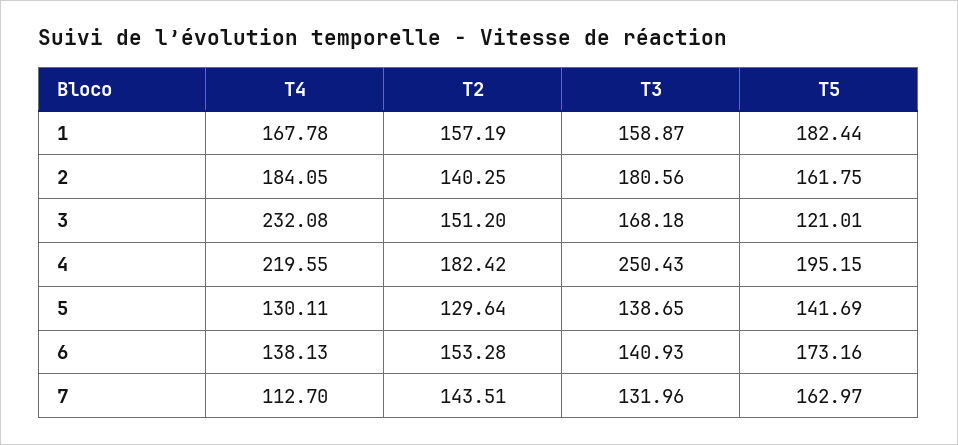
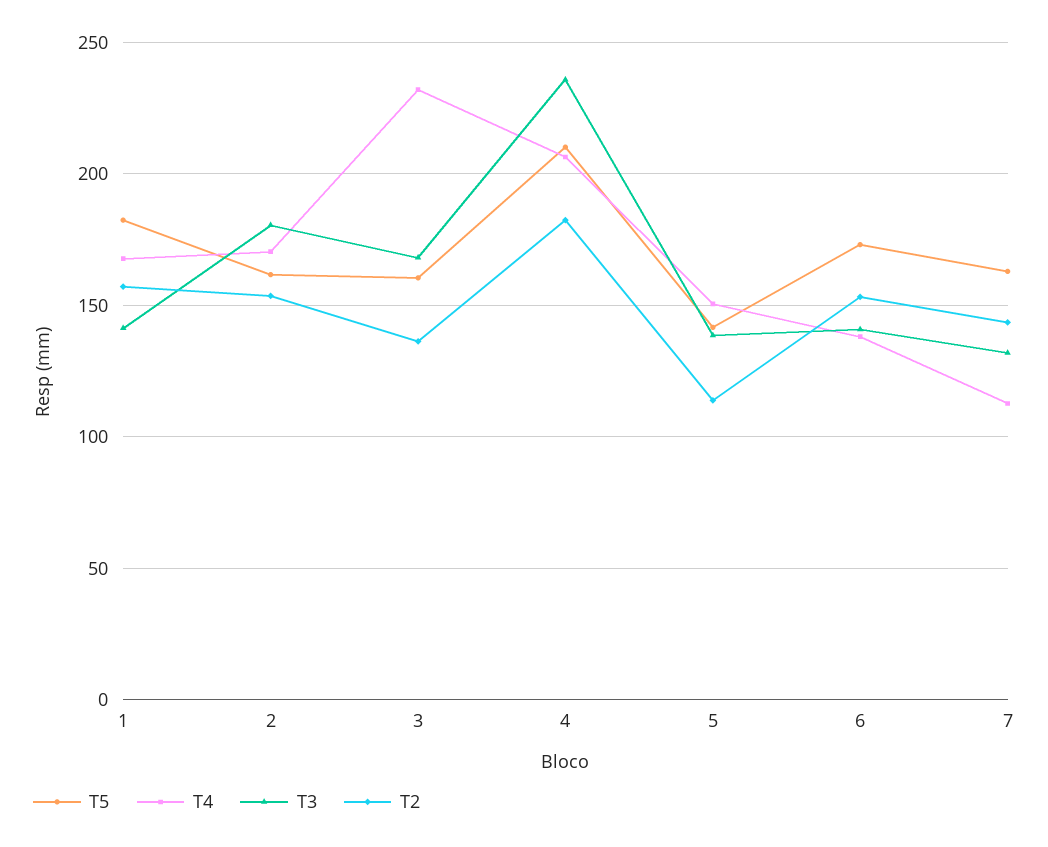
  {
    "T4": {
      "1": 167.78,
-     "2": 184.05,
+     "2": 170,
      "3": 232.08,
-     "4": 219.55,
+     "4": 205,
-     "5": 130.11,
+     "5": 150,
      "6": 138.13,
      "7": 112.7
    },
    "T2": {
      "1": 157.19,
-     "2": 140.25,
+     "2": 155,
-     "3": 151.2,
+     "3": 135,
      "4": 182.42,
-     "5": 129.64,
+     "5": 115,
      "6": 153.28,
      "7": 143.51
    },
    "T3": {
-     "1": 158.87,
+     "1": 140,
      "2": 180.56,
      "3": 168.18,
-     "4": 250.43,
+     "4": 235,
      "5": 138.65,
      "6": 140.93,
      "7": 131.96
    },
    "T5": {
      "1": 182.44,
      "2": 161.75,
-     "3": 121.01,
+     "3": 160,
-     "4": 195.15,
+     "4": 210,
      "5": 141.69,
      "6": 173.16,
      "7": 162.97
    }
  }

